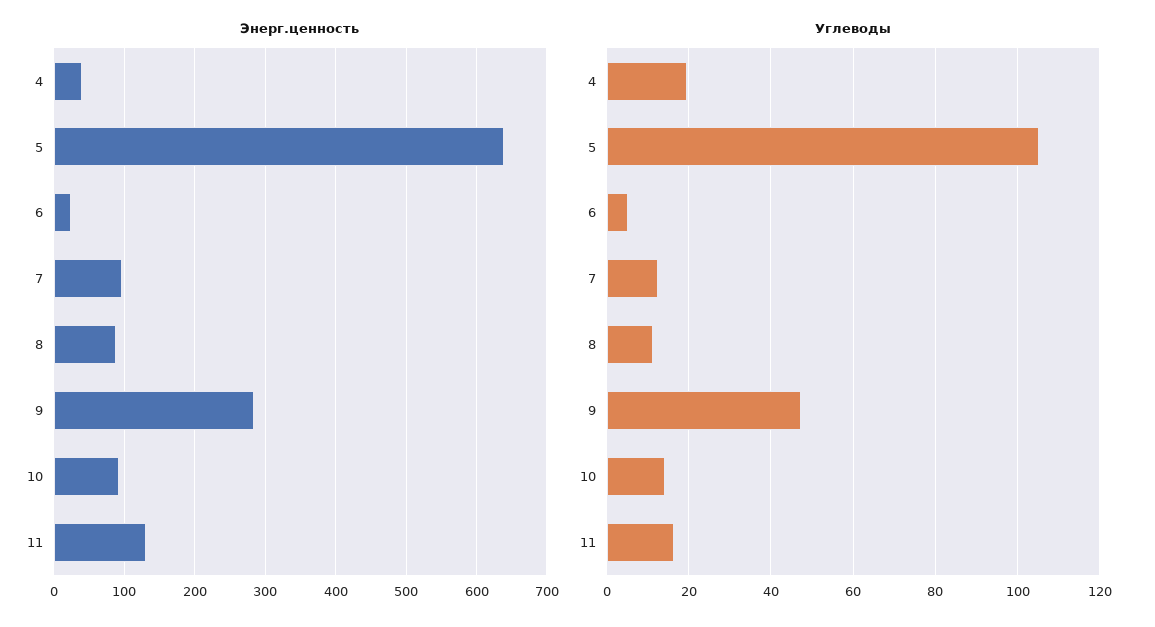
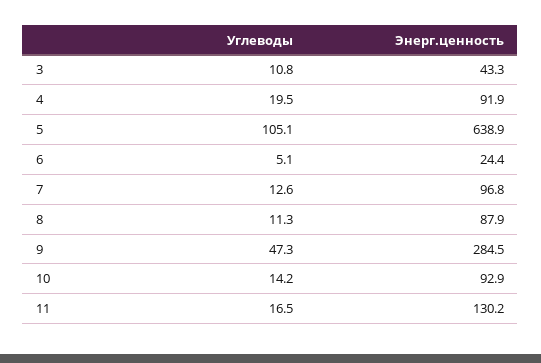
  {
    "Энерг.ценность": {
-     "4": 40,
+     "4": 91.9,
      "5": 638.9,
      "6": 24.4,
      "7": 96.8,
      "8": 87.9,
      "9": 284.5,
      "10": 92.9,
-     "11": 130.2
+     "11": 130.2,
+     "3": 43.3
    },
    "Углеводы": {
      "4": 19.5,
      "5": 105.1,
      "6": 5.1,
      "7": 12.6,
      "8": 11.3,
      "9": 47.3,
      "10": 14.2,
-     "11": 16.5
+     "11": 16.5,
+     "3": 10.8
    }
  }

